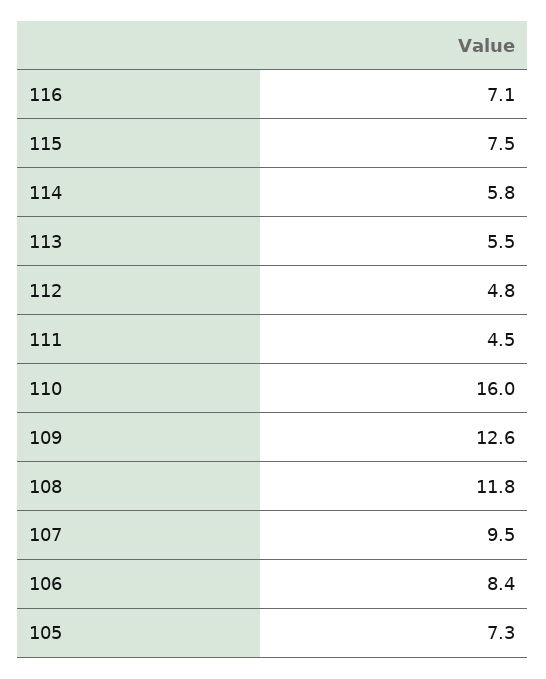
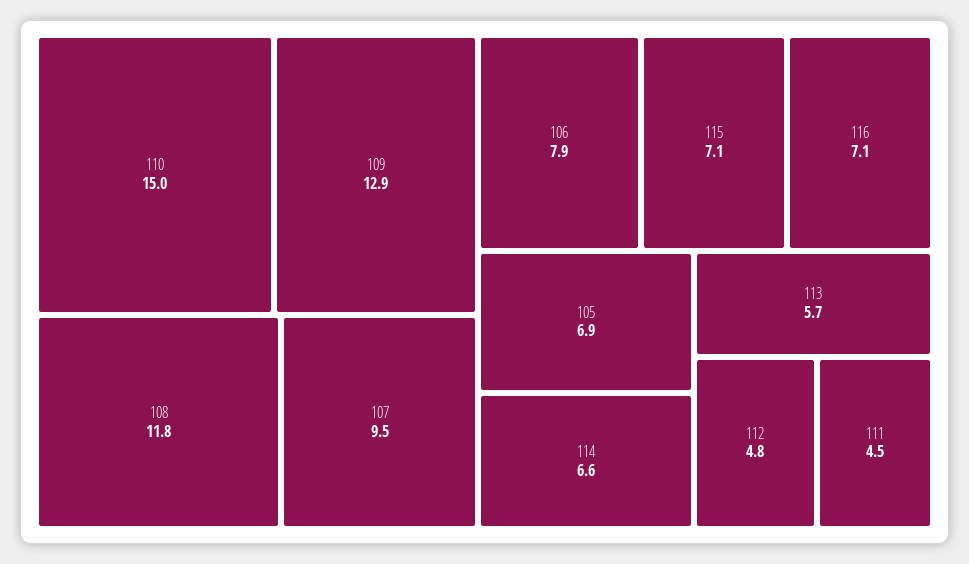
  {
    "116": 7.1,
-   "115": 7.5,
+   "115": 7.1,
-   "114": 5.8,
+   "114": 6.6,
-   "113": 5.5,
+   "113": 5.7,
    "112": 4.8,
    "111": 4.5,
-   "110": 16,
+   "110": 15,
-   "109": 12.6,
+   "109": 12.9,
    "108": 11.8,
    "107": 9.5,
-   "106": 8.4,
+   "106": 7.9,
-   "105": 7.3
+   "105": 6.9
  }

